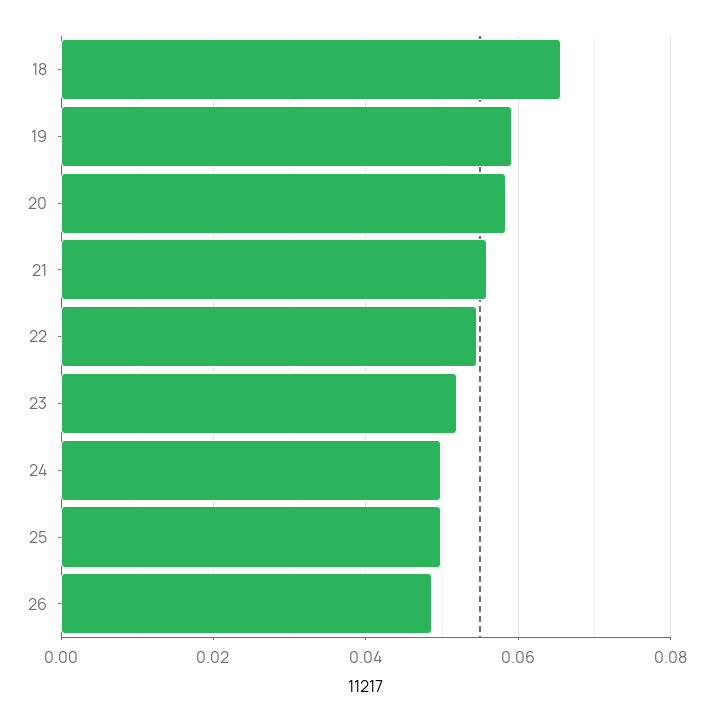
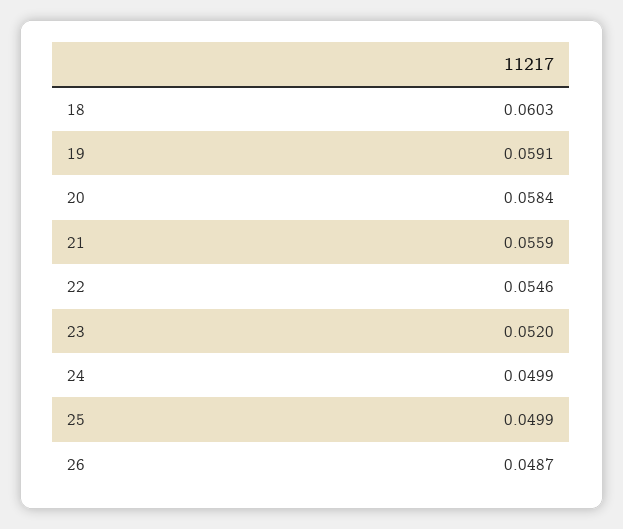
  {
-   "18": 0.066,
+   "18": 0.0603,
    "19": 0.0591,
    "20": 0.0584,
    "21": 0.0559,
    "22": 0.0546,
    "23": 0.052,
    "24": 0.0499,
    "25": 0.0499,
    "26": 0.0487
  }

